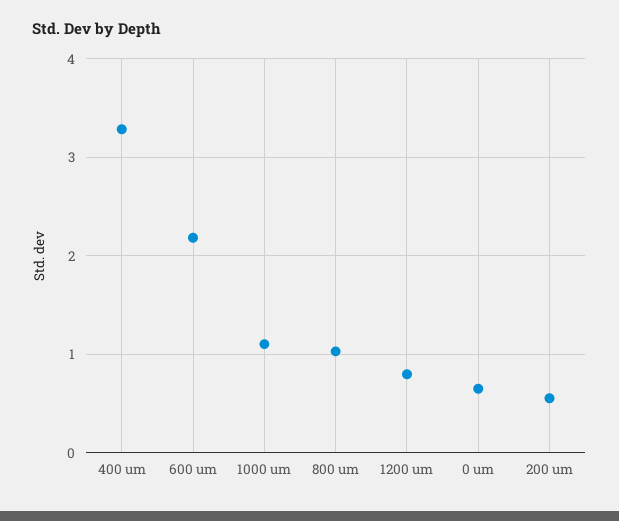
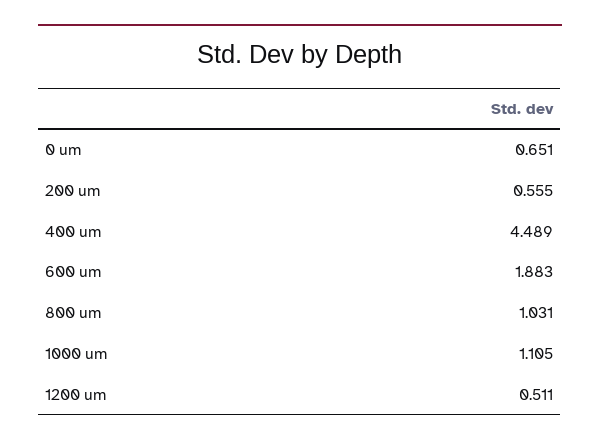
  {
-   "400 um": 3.3,
+   "400 um": 4.489,
-   "600 um": 2.2,
+   "600 um": 1.883,
    "1000 um": 1.105,
    "800 um": 1.031,
-   "1200 um": 0.8,
+   "1200 um": 0.511,
    "0 um": 0.651,
    "200 um": 0.555
  }

